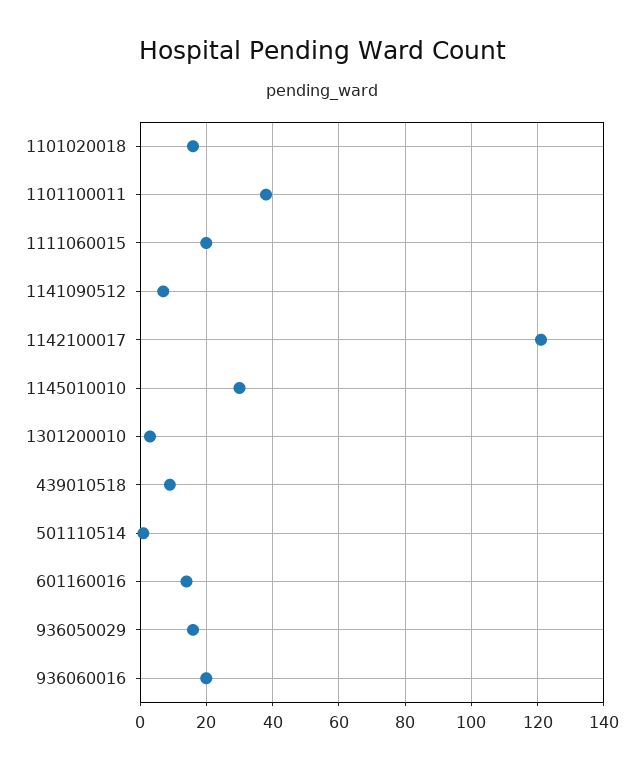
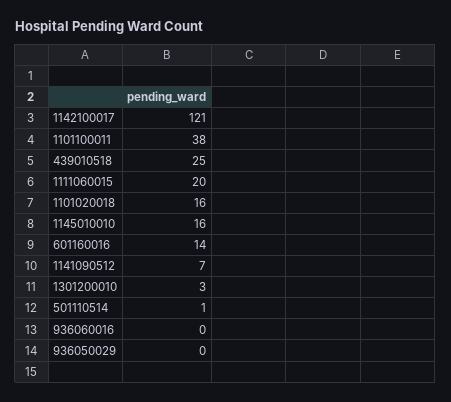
  {
    "1101020018": 16,
    "1101100011": 38,
    "1111060015": 20,
    "1141090512": 7,
    "1142100017": 121,
-   "1145010010": 30,
+   "1145010010": 16,
    "1301200010": 3,
-   "439010518": 10,
+   "439010518": 25,
    "501110514": 1,
    "601160016": 14,
-   "936050029": 15,
+   "936050029": 0,
-   "936060016": 20
+   "936060016": 0
  }

